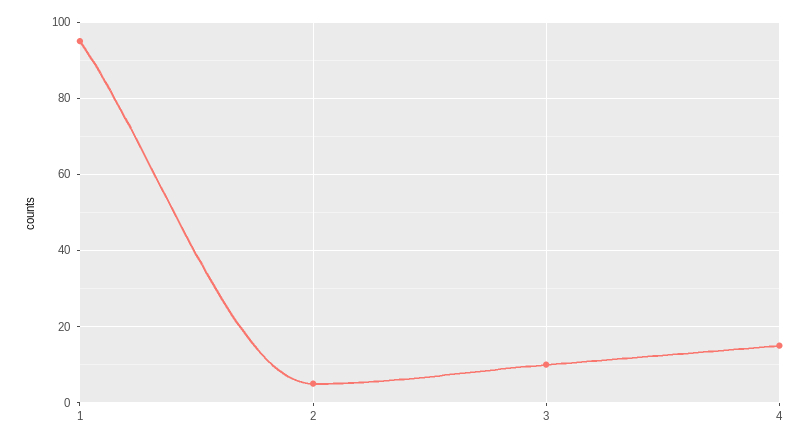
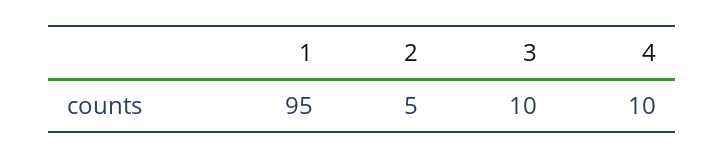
  {
    "1": 95,
    "2": 5,
    "3": 10,
-   "4": 15
+   "4": 10
  }

